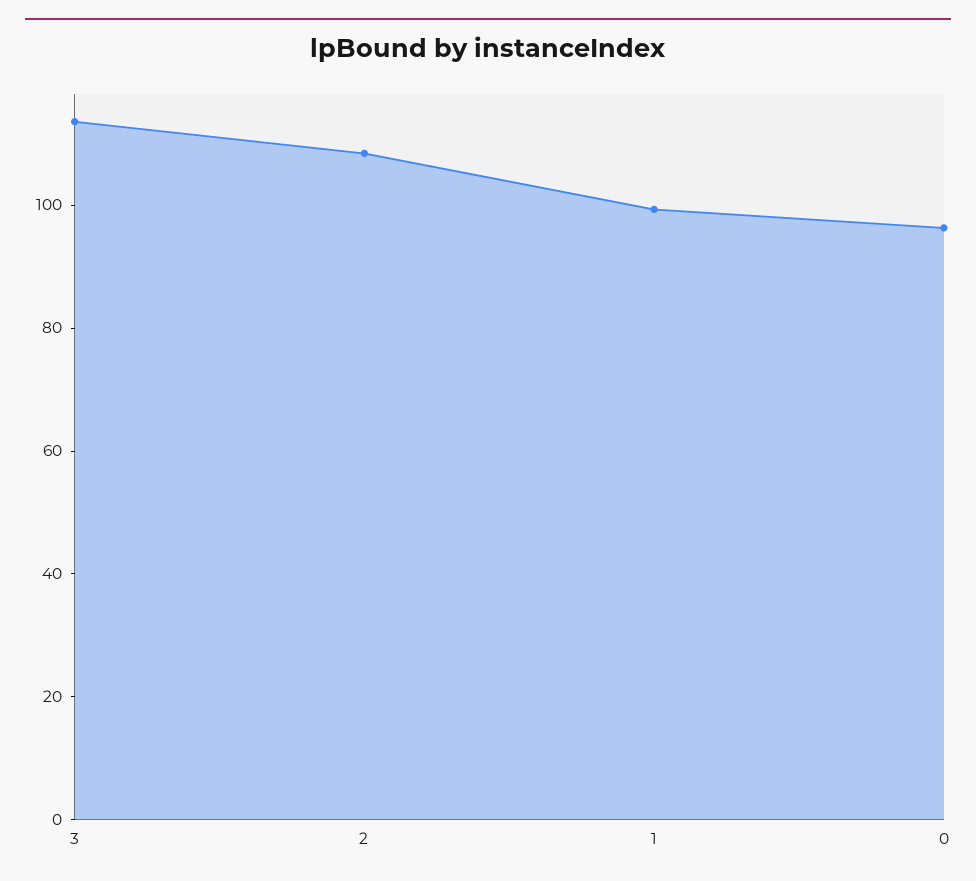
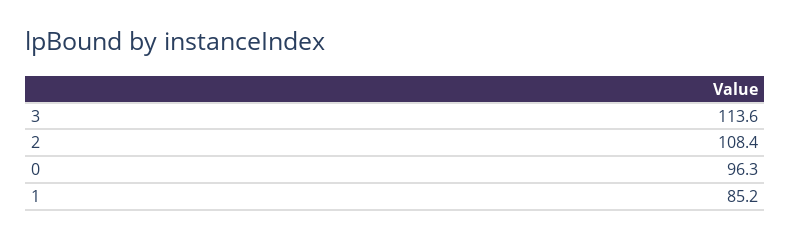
  {
    "3": 113.6,
    "2": 108.4,
-   "1": 100,
+   "1": 85.2,
    "0": 96.3
  }

